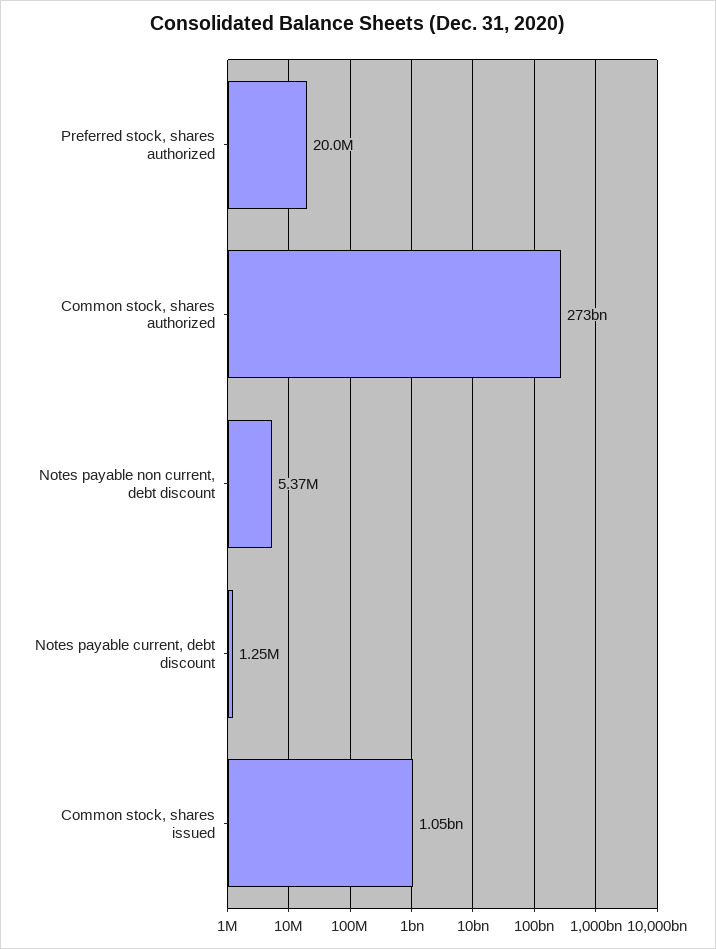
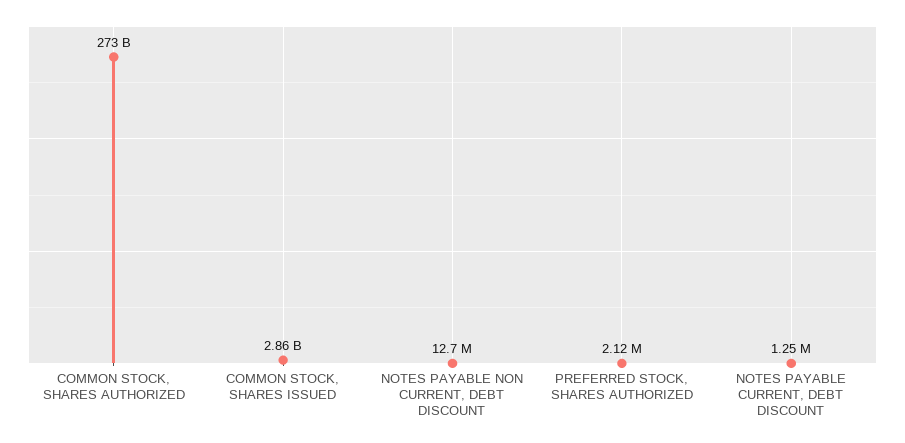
  {
-   "Preferred stock, shares authorized": 20000000,
+   "Preferred stock, shares authorized": 2120000,
    "Common stock, shares authorized": 273000000000,
-   "Notes payable non current, debt discount": 5370000,
+   "Notes payable non current, debt discount": 12700000,
    "Notes payable current, debt discount": 1250000,
-   "Common stock, shares issued": 1050000000
+   "Common stock, shares issued": 2860000000
  }

